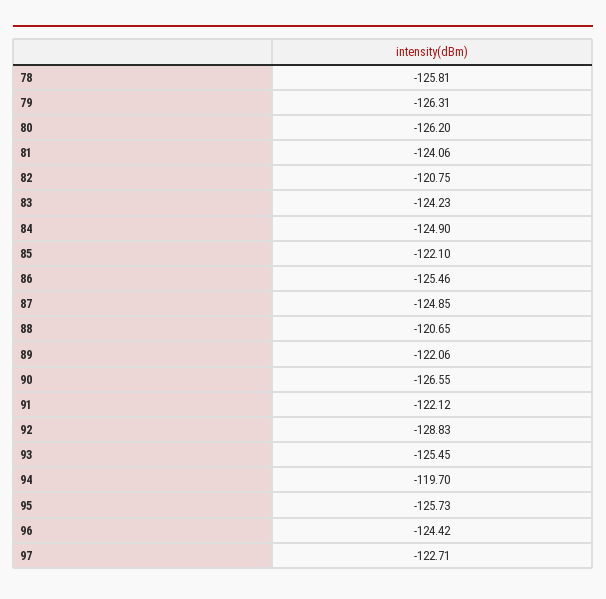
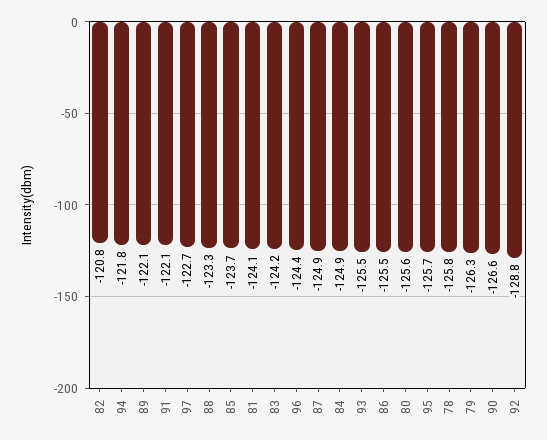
  {
    "78": -125.81,
    "79": -126.31,
-   "80": -126.2,
+   "80": -125.6,
    "81": -124.06,
    "82": -120.75,
    "83": -124.23,
    "84": -124.9,
-   "85": -122.1,
+   "85": -123.7,
    "86": -125.46,
    "87": -124.85,
-   "88": -120.65,
+   "88": -123.3,
    "89": -122.06,
    "90": -126.55,
    "91": -122.12,
    "92": -128.83,
    "93": -125.45,
-   "94": -119.7,
+   "94": -121.8,
    "95": -125.73,
    "96": -124.42,
    "97": -122.71
  }

